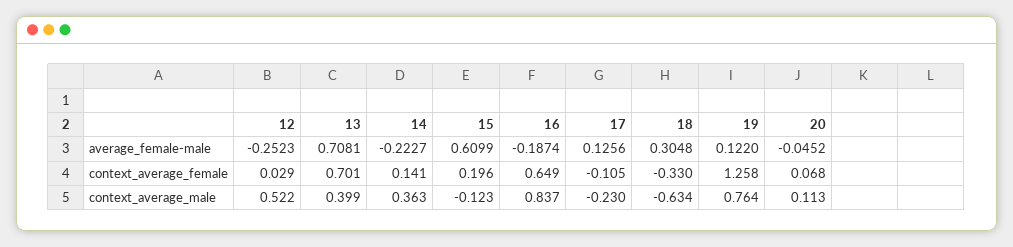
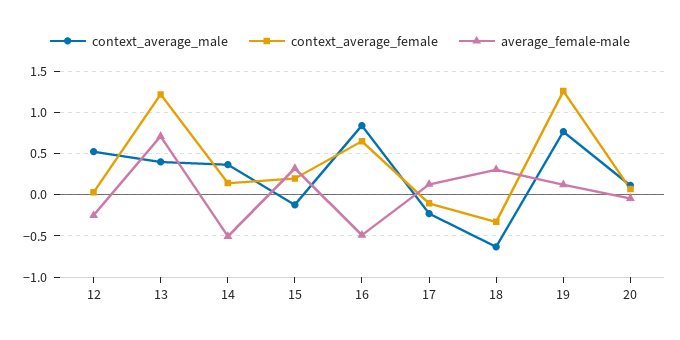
  {
    "average_female-male": {
      "12": -0.2523,
      "13": 0.7081,
-     "14": -0.2227,
+     "14": -0.5,
-     "15": 0.6099,
+     "15": 0.3,
-     "16": -0.1874,
+     "16": -0.5,
      "17": 0.1256,
      "18": 0.3048,
      "19": 0.122,
      "20": -0.0452
    },
    "context_average_female": {
      "12": 0.029,
-     "13": 0.701,
+     "13": 1.2,
      "14": 0.141,
      "15": 0.196,
      "16": 0.649,
      "17": -0.105,
      "18": -0.33,
      "19": 1.258,
      "20": 0.068
    },
    "context_average_male": {
      "12": 0.522,
      "13": 0.399,
      "14": 0.363,
      "15": -0.123,
      "16": 0.837,
      "17": -0.23,
      "18": -0.634,
      "19": 0.764,
      "20": 0.113
    }
  }

